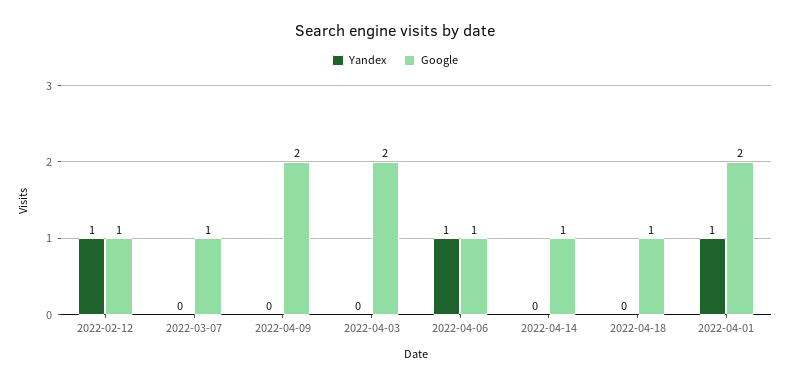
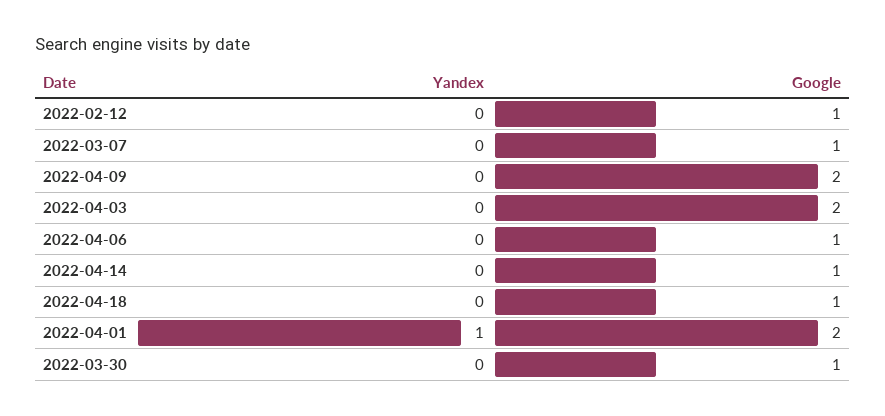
  {
    "Yandex": {
-     "2022-02-12": 1,
+     "2022-02-12": 0,
      "2022-03-07": 0,
      "2022-04-09": 0,
      "2022-04-03": 0,
-     "2022-04-06": 1,
+     "2022-04-06": 0,
      "2022-04-14": 0,
      "2022-04-18": 0,
-     "2022-04-01": 1
+     "2022-04-01": 1,
+     "2022-03-30": 0
    },
    "Google": {
      "2022-02-12": 1,
      "2022-03-07": 1,
      "2022-04-09": 2,
      "2022-04-03": 2,
      "2022-04-06": 1,
      "2022-04-14": 1,
      "2022-04-18": 1,
-     "2022-04-01": 2
+     "2022-04-01": 2,
+     "2022-03-30": 1
    }
  }

